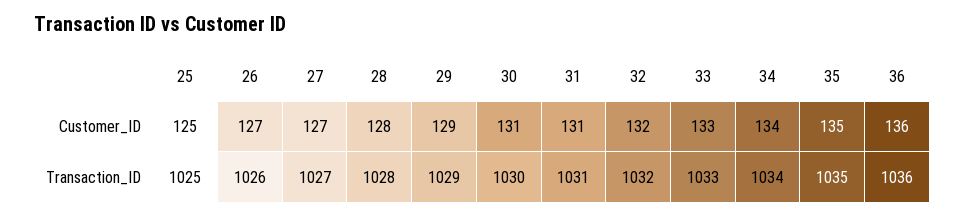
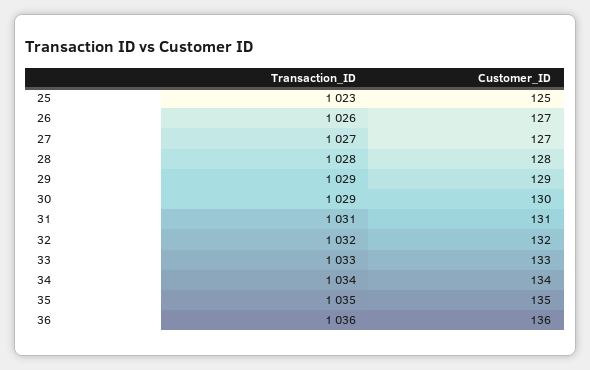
  {
    "25": {
      "Customer_ID": 125,
-     "Transaction_ID": 1025
+     "Transaction_ID": 1023
    },
    "26": {
      "Customer_ID": 127,
      "Transaction_ID": 1026
    },
    "27": {
      "Customer_ID": 127,
      "Transaction_ID": 1027
    },
    "28": {
      "Customer_ID": 128,
      "Transaction_ID": 1028
    },
    "29": {
      "Customer_ID": 129,
      "Transaction_ID": 1029
    },
    "30": {
-     "Customer_ID": 131,
+     "Customer_ID": 130,
-     "Transaction_ID": 1030
+     "Transaction_ID": 1029
    },
    "31": {
      "Customer_ID": 131,
      "Transaction_ID": 1031
    },
    "32": {
      "Customer_ID": 132,
      "Transaction_ID": 1032
    },
    "33": {
      "Customer_ID": 133,
      "Transaction_ID": 1033
    },
    "34": {
      "Customer_ID": 134,
      "Transaction_ID": 1034
    },
    "35": {
      "Customer_ID": 135,
      "Transaction_ID": 1035
    },
    "36": {
      "Customer_ID": 136,
      "Transaction_ID": 1036
    }
  }

